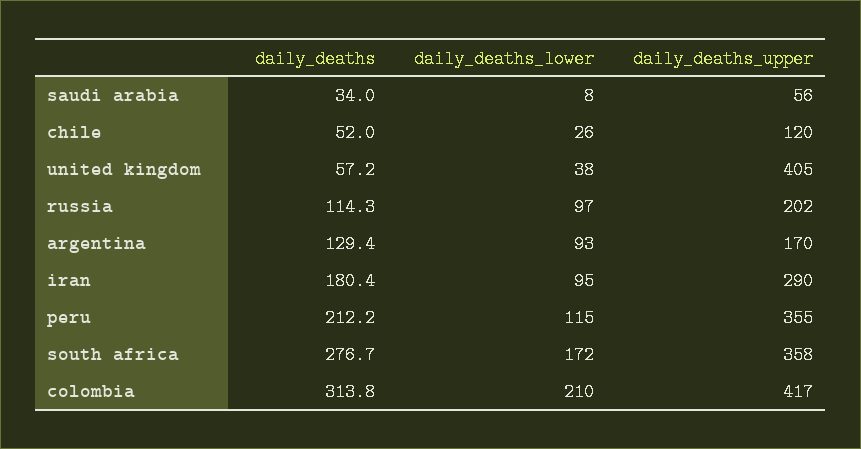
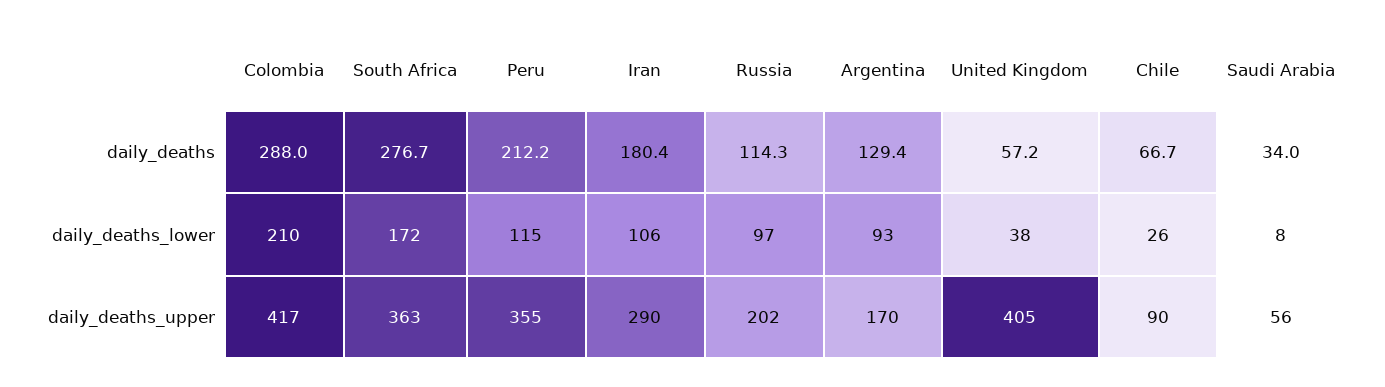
  {
    "daily_deaths": {
      "saudi arabia": 34,
-     "chile": 52,
+     "chile": 66.7,
      "united kingdom": 57.2,
      "russia": 114.3,
      "argentina": 129.4,
      "iran": 180.4,
      "peru": 212.2,
      "south africa": 276.7,
-     "colombia": 313.8
+     "colombia": 288
    },
    "daily_deaths_lower": {
      "saudi arabia": 8,
      "chile": 26,
      "united kingdom": 38,
      "russia": 97,
      "argentina": 93,
-     "iran": 95,
+     "iran": 106,
      "peru": 115,
      "south africa": 172,
      "colombia": 210
    },
    "daily_deaths_upper": {
      "saudi arabia": 56,
-     "chile": 120,
+     "chile": 90,
      "united kingdom": 405,
      "russia": 202,
      "argentina": 170,
      "iran": 290,
      "peru": 355,
-     "south africa": 358,
+     "south africa": 363,
      "colombia": 417
    }
  }

